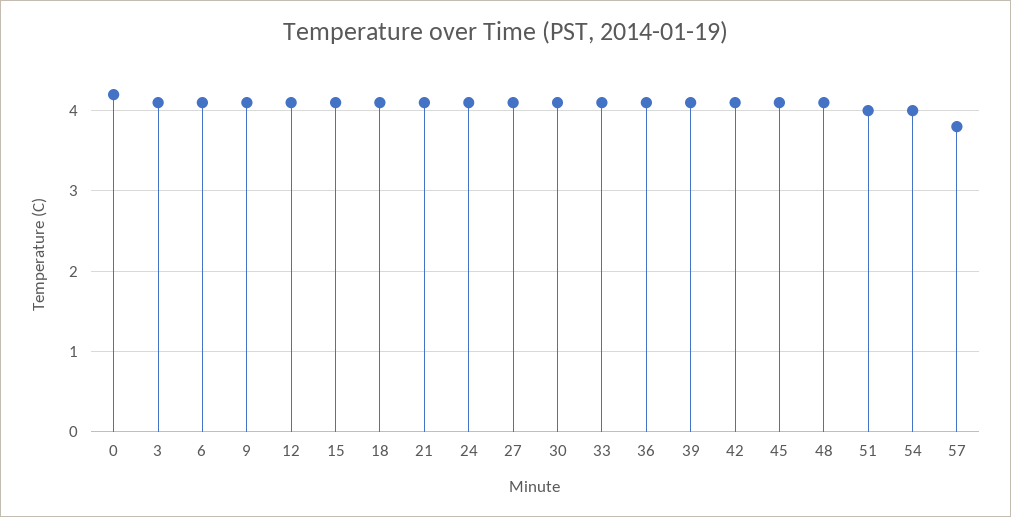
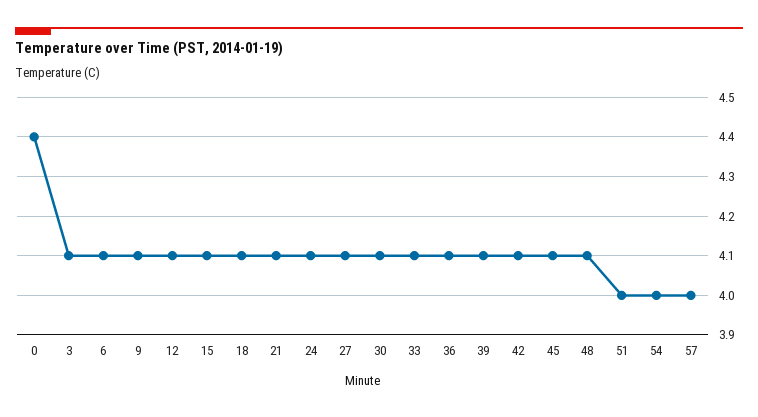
  {
-   "0": 4.2,
+   "0": 4.4,
    "3": 4.1,
    "6": 4.1,
    "9": 4.1,
    "12": 4.1,
    "15": 4.1,
    "18": 4.1,
    "21": 4.1,
    "24": 4.1,
    "27": 4.1,
    "30": 4.1,
    "33": 4.1,
    "36": 4.1,
    "39": 4.1,
    "42": 4.1,
    "45": 4.1,
    "48": 4.1,
    "51": 4,
    "54": 4,
-   "57": 3.8
+   "57": 4
  }

